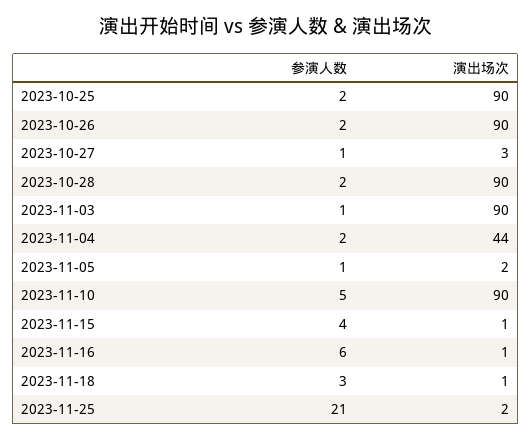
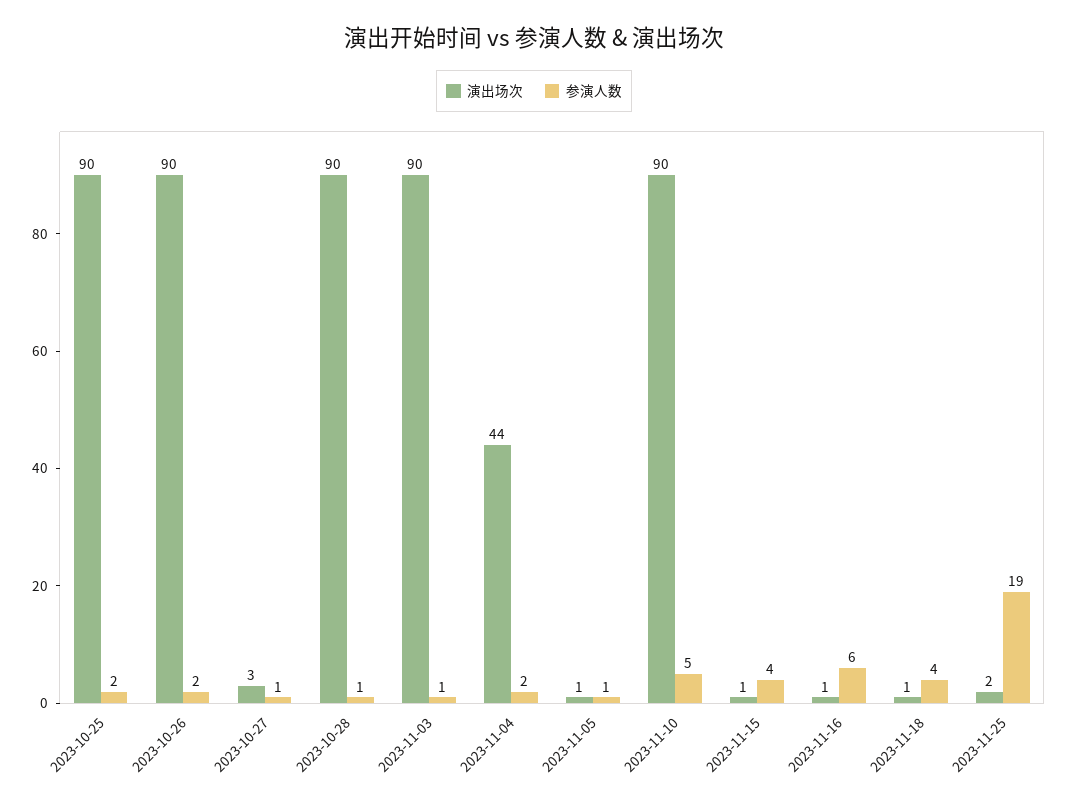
  {
    "参演人数": {
      "2023-10-25": 2,
      "2023-10-26": 2,
      "2023-10-27": 1,
-     "2023-10-28": 2,
+     "2023-10-28": 1,
      "2023-11-03": 1,
      "2023-11-04": 2,
      "2023-11-05": 1,
      "2023-11-10": 5,
      "2023-11-15": 4,
      "2023-11-16": 6,
-     "2023-11-18": 3,
+     "2023-11-18": 4,
-     "2023-11-25": 21
+     "2023-11-25": 19
    },
    "演出场次": {
      "2023-10-25": 90,
      "2023-10-26": 90,
      "2023-10-27": 3,
      "2023-10-28": 90,
      "2023-11-03": 90,
      "2023-11-04": 44,
-     "2023-11-05": 2,
+     "2023-11-05": 1,
      "2023-11-10": 90,
      "2023-11-15": 1,
      "2023-11-16": 1,
      "2023-11-18": 1,
      "2023-11-25": 2
    }
  }

